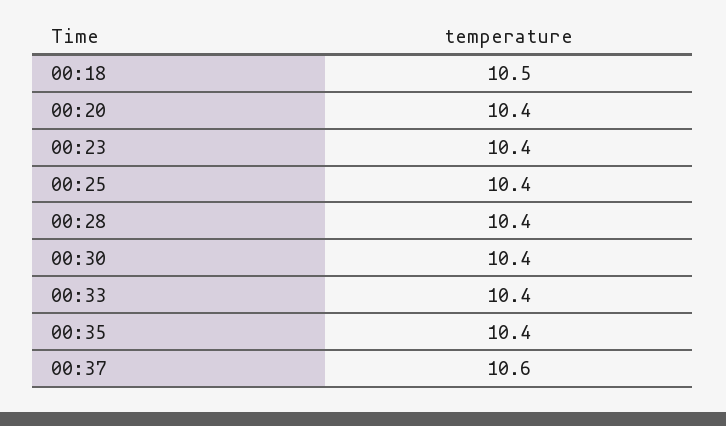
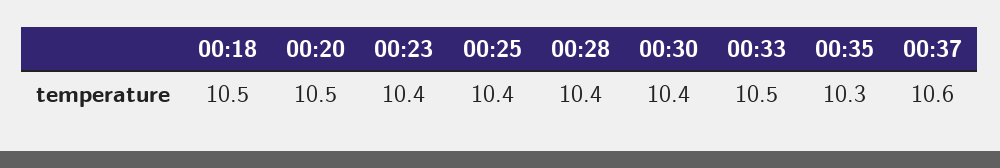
  {
    "00:18": 10.5,
-   "00:20": 10.4,
+   "00:20": 10.5,
    "00:23": 10.4,
    "00:25": 10.4,
    "00:28": 10.4,
    "00:30": 10.4,
-   "00:33": 10.4,
+   "00:33": 10.5,
-   "00:35": 10.4,
+   "00:35": 10.3,
    "00:37": 10.6
  }

